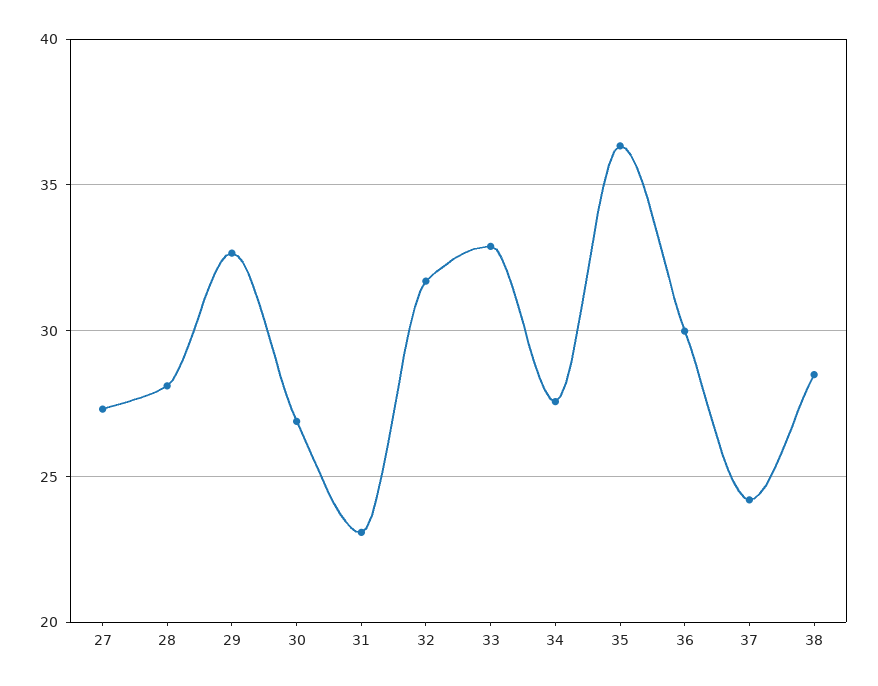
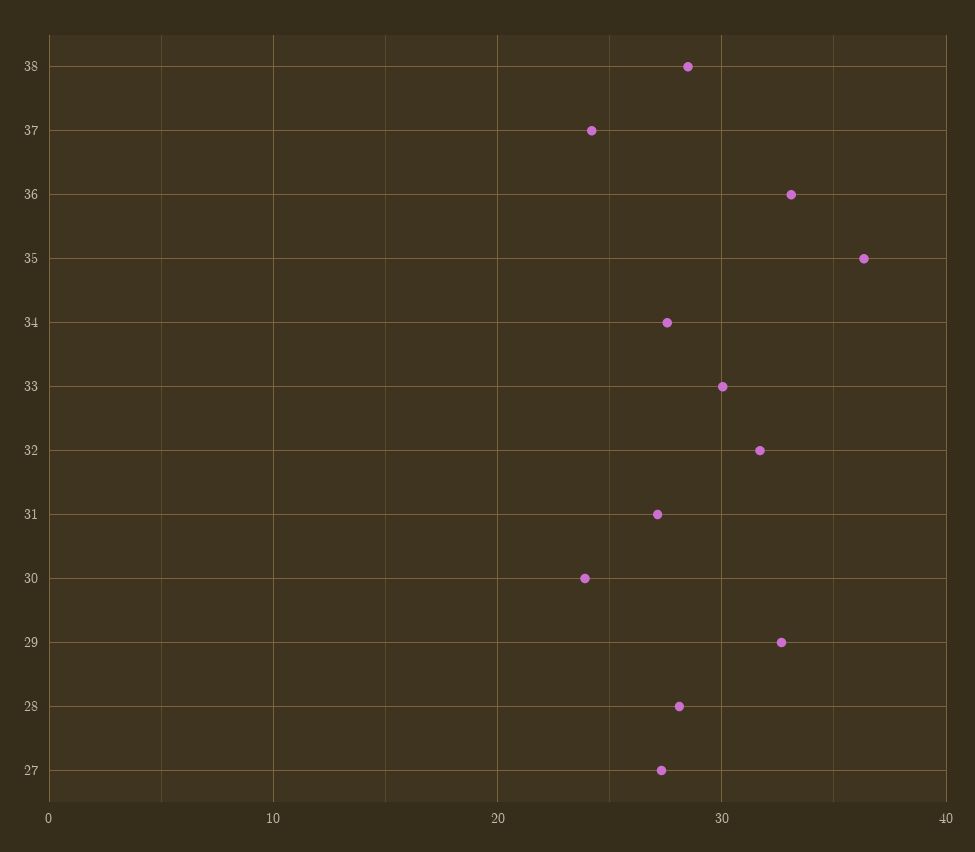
  {
    "27": 27.5,
    "28": 28,
    "29": 32.5,
-   "30": 27,
+   "30": 24,
-   "31": 23,
+   "31": 27,
    "32": 31.5,
-   "33": 33,
+   "33": 30,
    "34": 27.5,
    "35": 36.5,
-   "36": 30,
+   "36": 33,
    "37": 24,
    "38": 28.5
  }

